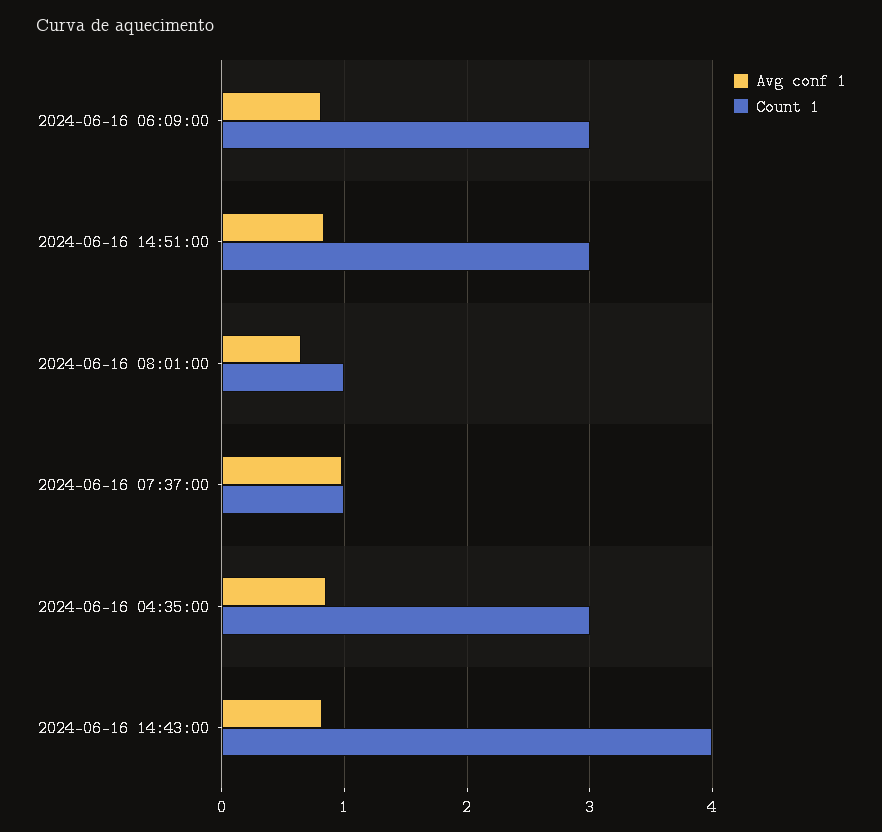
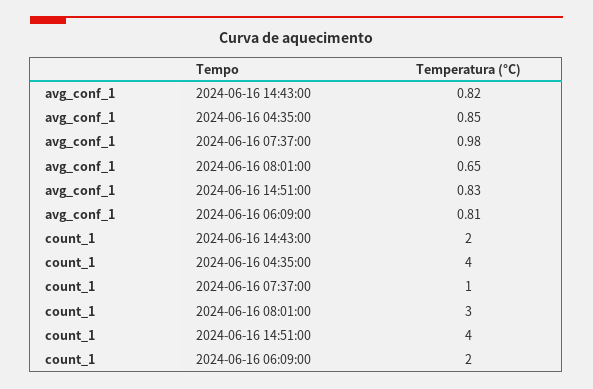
  {
    "Avg conf 1": {
      "2024-06-16 06:09:00": 0.81,
      "2024-06-16 14:51:00": 0.83,
      "2024-06-16 08:01:00": 0.65,
      "2024-06-16 07:37:00": 0.98,
      "2024-06-16 04:35:00": 0.85,
      "2024-06-16 14:43:00": 0.82
    },
    "Count 1": {
-     "2024-06-16 06:09:00": 3,
+     "2024-06-16 06:09:00": 2,
-     "2024-06-16 14:51:00": 3,
+     "2024-06-16 14:51:00": 4,
-     "2024-06-16 08:01:00": 1,
+     "2024-06-16 08:01:00": 3,
      "2024-06-16 07:37:00": 1,
-     "2024-06-16 04:35:00": 3,
+     "2024-06-16 04:35:00": 4,
-     "2024-06-16 14:43:00": 4
+     "2024-06-16 14:43:00": 2
    }
  }

